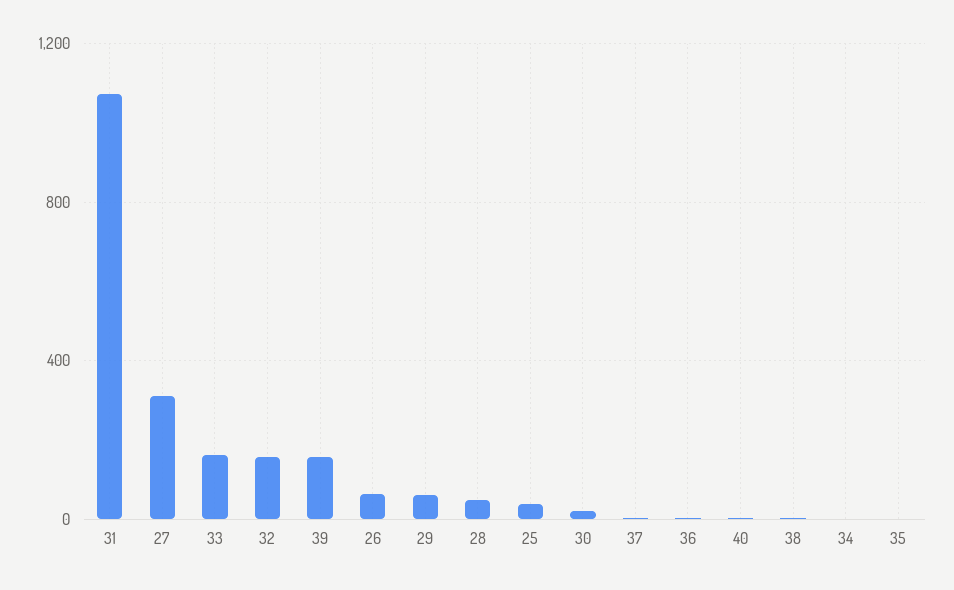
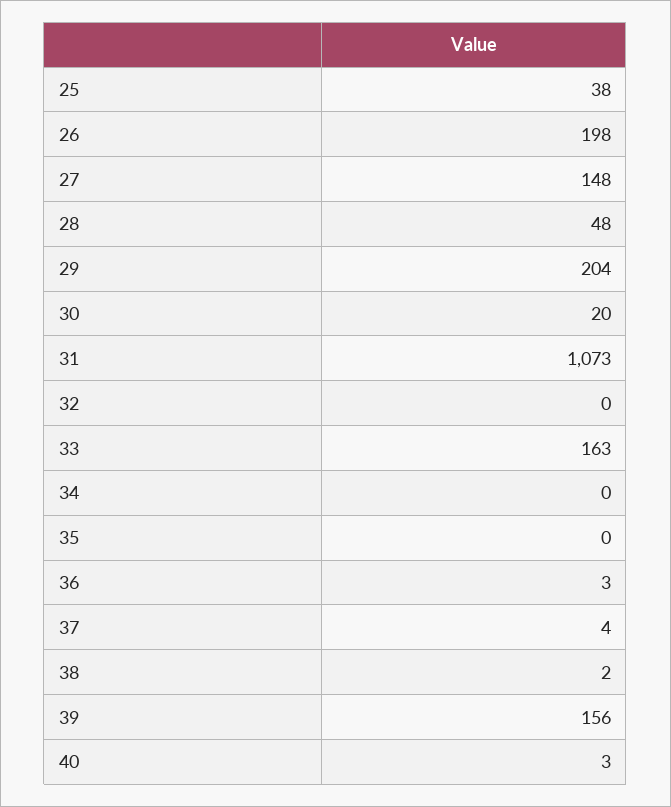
  {
    "31": 1073,
-   "27": 300,
+   "27": 148,
    "33": 163,
-   "32": 150,
+   "32": 0,
    "39": 156,
-   "26": 50,
+   "26": 198,
-   "29": 50,
+   "29": 204,
    "28": 48,
    "25": 38,
    "30": 20,
    "37": 4,
    "36": 3,
    "40": 3,
    "38": 2,
    "34": 0,
    "35": 0
  }

